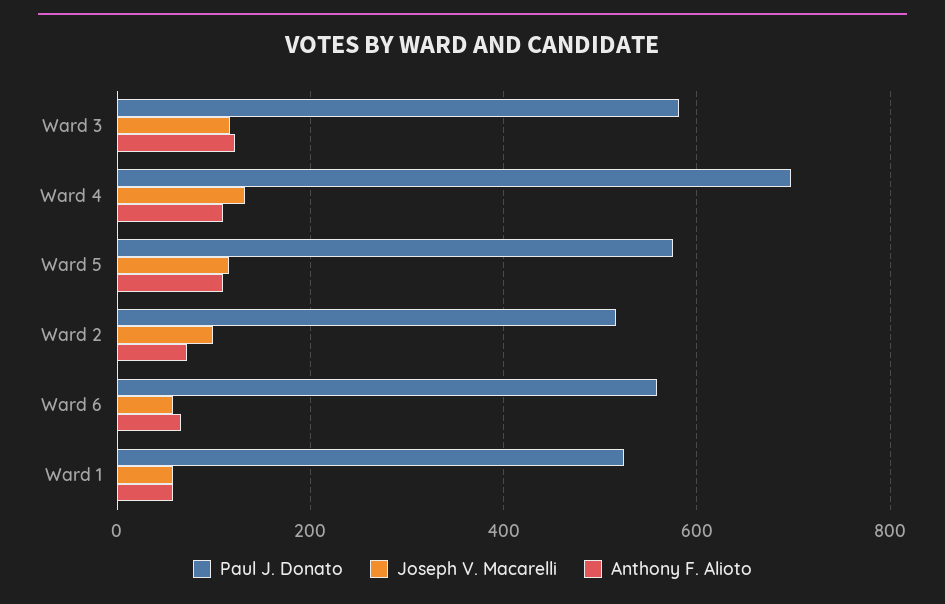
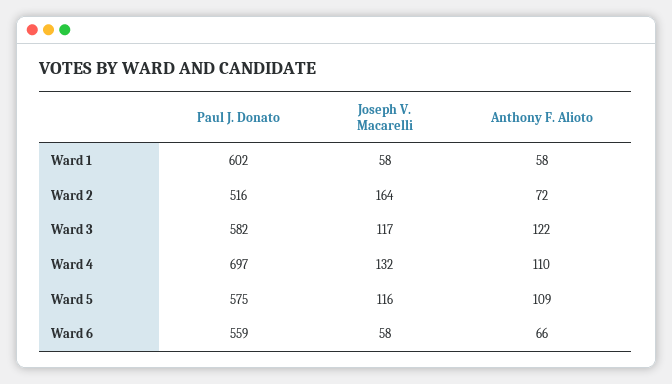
  {
    "Paul J. Donato": {
      "Ward 3": 582,
      "Ward 4": 697,
      "Ward 5": 575,
      "Ward 2": 516,
      "Ward 6": 559,
-     "Ward 1": 520
+     "Ward 1": 602
    },
    "Joseph V. Macarelli": {
      "Ward 3": 117,
      "Ward 4": 132,
      "Ward 5": 116,
-     "Ward 2": 100,
+     "Ward 2": 164,
      "Ward 6": 58,
      "Ward 1": 58
    },
    "Anthony F. Alioto": {
      "Ward 3": 122,
      "Ward 4": 110,
      "Ward 5": 109,
      "Ward 2": 72,
      "Ward 6": 66,
      "Ward 1": 58
    }
  }

